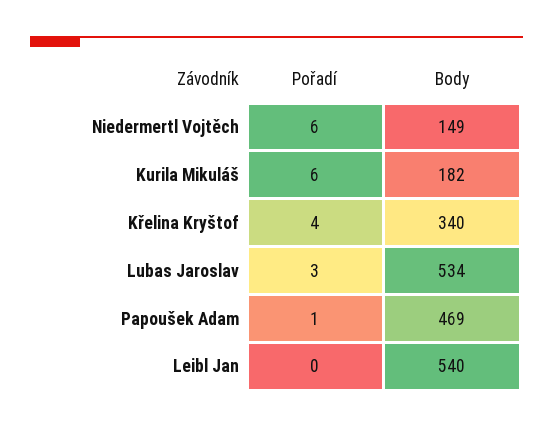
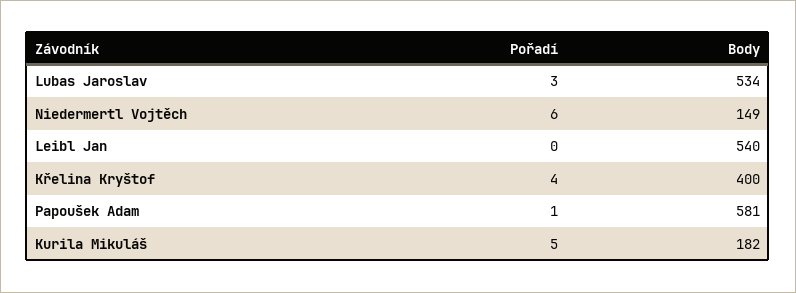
  {
    "Pořadí": {
      "Niedermertl Vojtěch": 6,
-     "Kurila Mikuláš": 6,
+     "Kurila Mikuláš": 5,
      "Křelina Kryštof": 4,
      "Lubas Jaroslav": 3,
      "Papoušek Adam": 1,
      "Leibl Jan": 0
    },
    "Body": {
      "Niedermertl Vojtěch": 149,
      "Kurila Mikuláš": 182,
-     "Křelina Kryštof": 340,
+     "Křelina Kryštof": 400,
      "Lubas Jaroslav": 534,
-     "Papoušek Adam": 469,
+     "Papoušek Adam": 581,
      "Leibl Jan": 540
    }
  }

